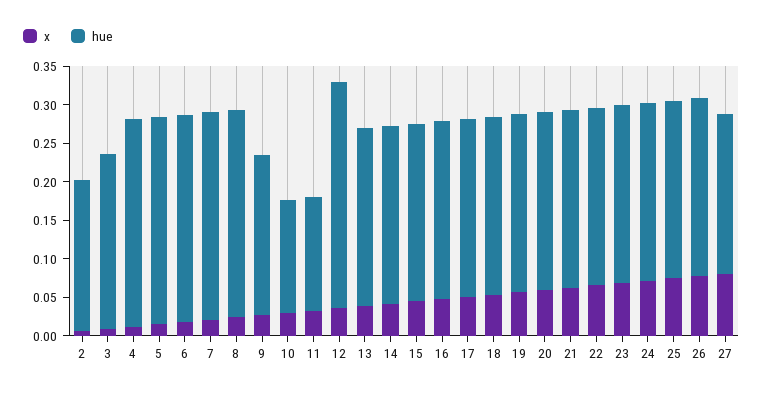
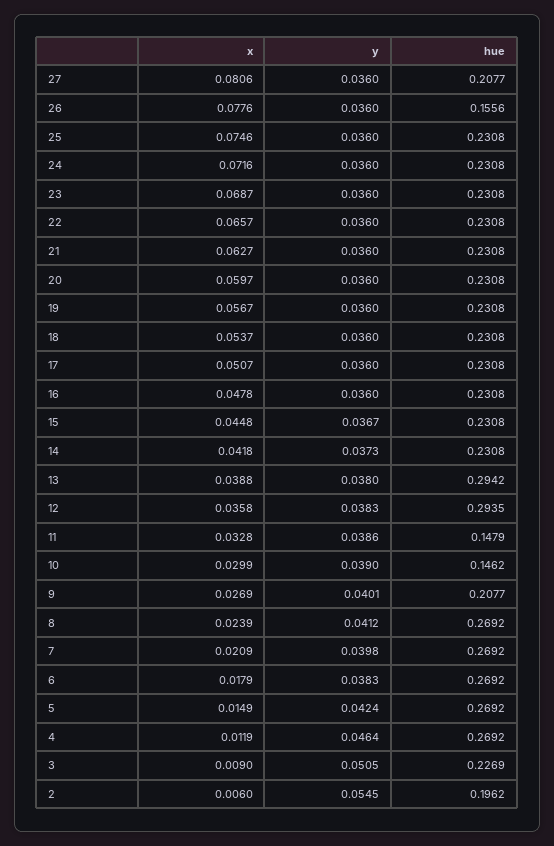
  {
    "x": {
      "2": 0.006,
      "3": 0.009,
      "4": 0.0119,
      "5": 0.0149,
      "6": 0.0179,
      "7": 0.0209,
      "8": 0.0239,
      "9": 0.0269,
      "10": 0.0299,
      "11": 0.0328,
      "12": 0.0358,
      "13": 0.0388,
      "14": 0.0418,
      "15": 0.0448,
      "16": 0.0478,
      "17": 0.0507,
      "18": 0.0537,
      "19": 0.0567,
      "20": 0.0597,
      "21": 0.0627,
      "22": 0.0657,
      "23": 0.0687,
      "24": 0.0716,
      "25": 0.0746,
      "26": 0.0776,
      "27": 0.0806
    },
    "hue": {
      "2": 0.1962,
      "3": 0.2269,
      "4": 0.2692,
      "5": 0.2692,
      "6": 0.2692,
      "7": 0.2692,
      "8": 0.2692,
      "9": 0.2077,
      "10": 0.1462,
      "11": 0.1479,
      "12": 0.2935,
-     "13": 0.225,
+     "13": 0.2942,
      "14": 0.2308,
      "15": 0.2308,
      "16": 0.2308,
      "17": 0.2308,
      "18": 0.2308,
      "19": 0.2308,
      "20": 0.2308,
      "21": 0.2308,
      "22": 0.2308,
      "23": 0.2308,
      "24": 0.2308,
      "25": 0.2308,
-     "26": 0.225,
+     "26": 0.1556,
      "27": 0.2077
-   }
+   },
+   "y": {
+     "27": 0.036,
+     "26": 0.036,
+     "25": 0.036,
+     "24": 0.036,
+     "23": 0.036,
+     "22": 0.036,
+     "21": 0.036,
+     "20": 0.036,
+     "19": 0.036,
+     "18": 0.036,
+     "17": 0.036,
+     "16": 0.036,
+     "15": 0.0367,
+     "14": 0.0373,
+     "13": 0.038,
+     "12": 0.0383,
+     "11": 0.0386,
+     "10": 0.039,
+     "9": 0.0401,
+     "8": 0.0412,
+     "7": 0.0398,
+     "6": 0.0383,
+     "5": 0.0424,
+     "4": 0.0464,
+     "3": 0.0505,
+     "2": 0.0545
+   }
  }

